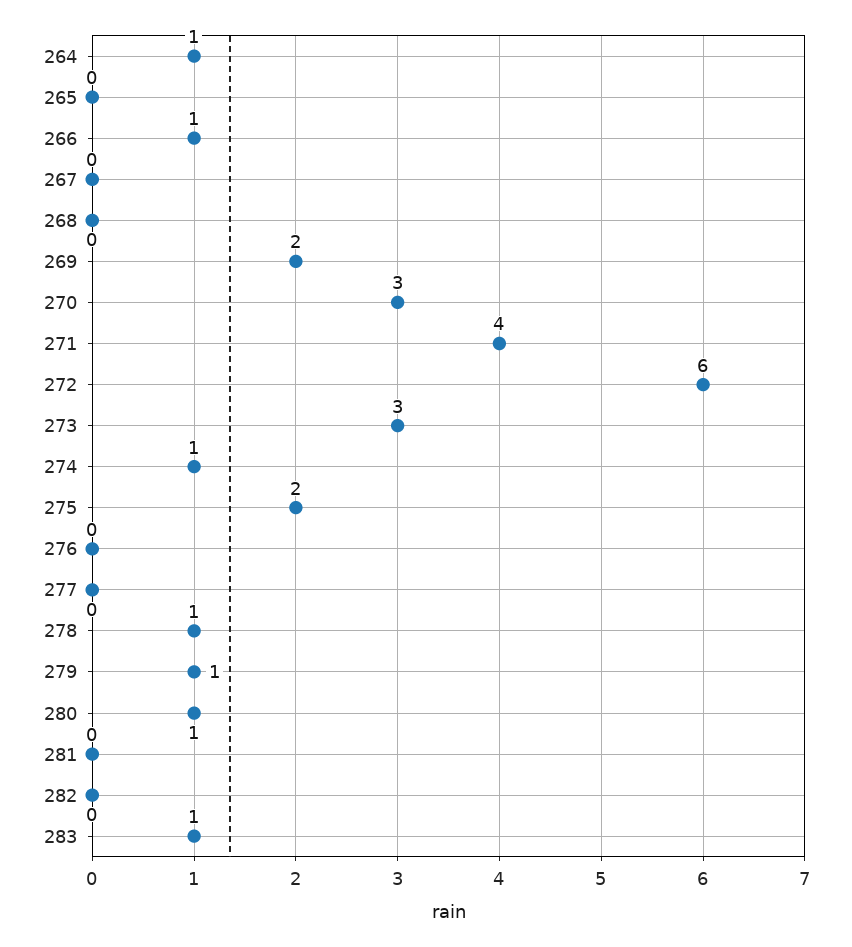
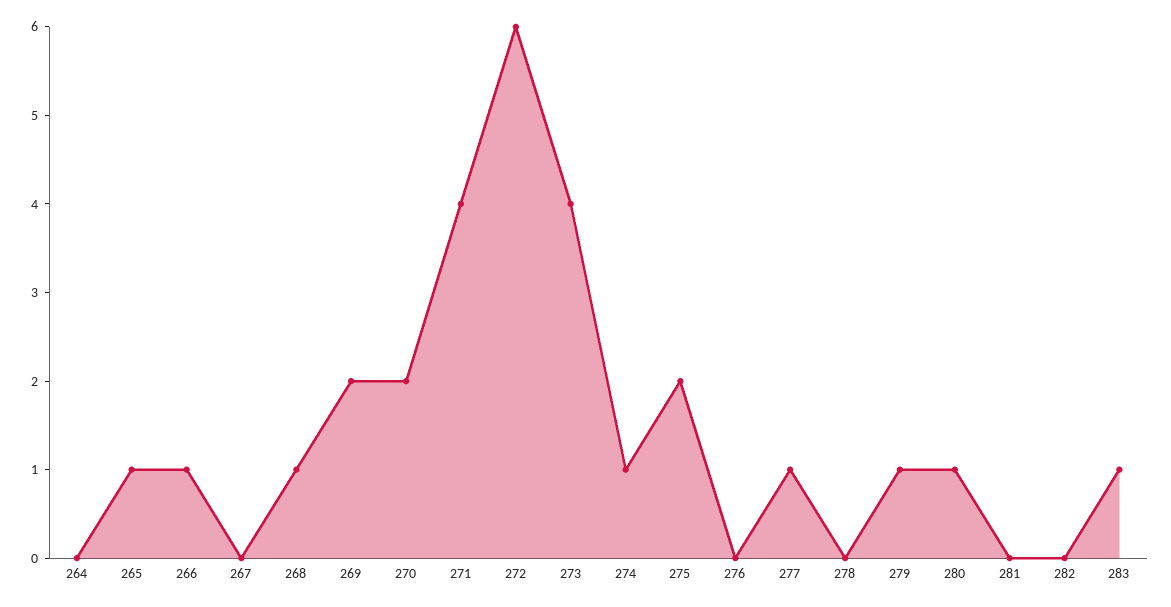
  {
-   "264": 1,
+   "264": 0,
-   "265": 0,
+   "265": 1,
    "266": 1,
    "267": 0,
-   "268": 0,
+   "268": 1,
    "269": 2,
-   "270": 3,
+   "270": 2,
    "271": 4,
    "272": 6,
-   "273": 3,
+   "273": 4,
    "274": 1,
    "275": 2,
    "276": 0,
-   "277": 0,
+   "277": 1,
-   "278": 1,
+   "278": 0,
    "279": 1,
    "280": 1,
    "281": 0,
    "282": 0,
    "283": 1
  }

